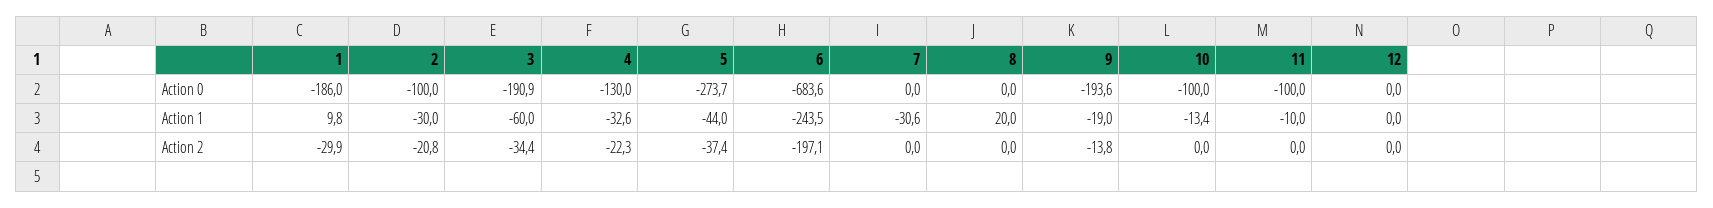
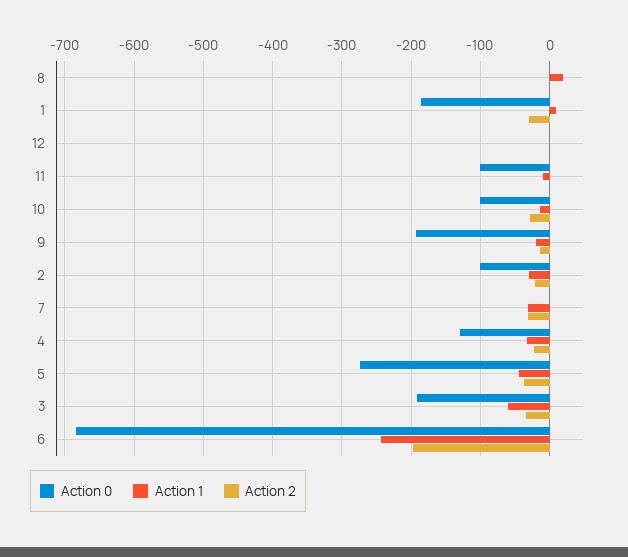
  {
    "Action 0": {
      "1": -186,
      "2": -100,
      "3": -190.9,
      "4": -130,
      "5": -273.7,
      "6": -683.6,
      "7": 0,
      "8": 0,
      "9": -193.6,
      "10": -100,
      "11": -100,
      "12": 0
    },
    "Action 1": {
      "1": 9.8,
      "2": -30,
      "3": -60,
      "4": -32.6,
      "5": -44,
      "6": -243.5,
      "7": -30.6,
      "8": 20,
      "9": -19,
      "10": -13.4,
      "11": -10,
      "12": 0
    },
    "Action 2": {
      "1": -29.9,
      "2": -20.8,
      "3": -34.4,
      "4": -22.3,
      "5": -37.4,
      "6": -197.1,
-     "7": 0,
+     "7": -30,
      "8": 0,
      "9": -13.8,
-     "10": 0,
+     "10": -30,
      "11": 0,
      "12": 0
    }
  }

